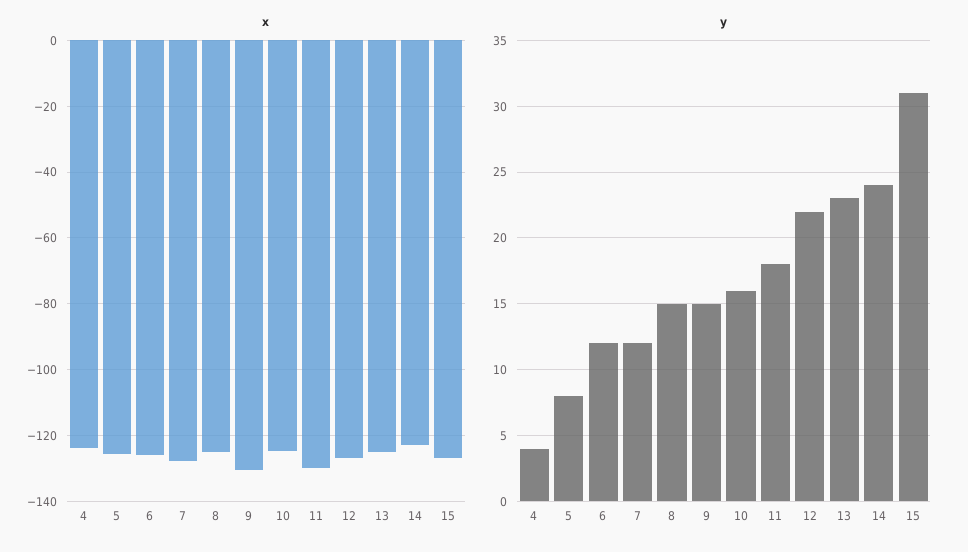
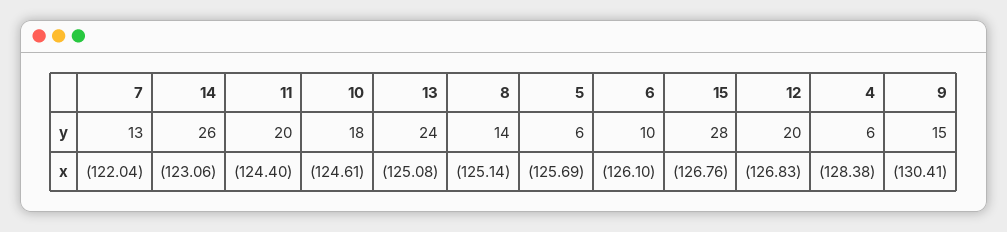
  {
    "x": {
-     "4": -124,
+     "4": -128.38,
      "5": -125.69,
      "6": -126.1,
-     "7": -128,
+     "7": -122.04,
      "8": -125.14,
      "9": -130.41,
      "10": -124.61,
-     "11": -130,
+     "11": -124.4,
      "12": -126.83,
      "13": -125.08,
      "14": -123.06,
      "15": -126.76
    },
    "y": {
-     "4": 4,
+     "4": 6,
-     "5": 8,
+     "5": 6,
-     "6": 12,
+     "6": 10,
-     "7": 12,
+     "7": 13,
-     "8": 15,
+     "8": 14,
      "9": 15,
-     "10": 16,
+     "10": 18,
-     "11": 18,
+     "11": 20,
-     "12": 22,
+     "12": 20,
-     "13": 23,
+     "13": 24,
-     "14": 24,
+     "14": 26,
-     "15": 31
+     "15": 28
    }
  }

